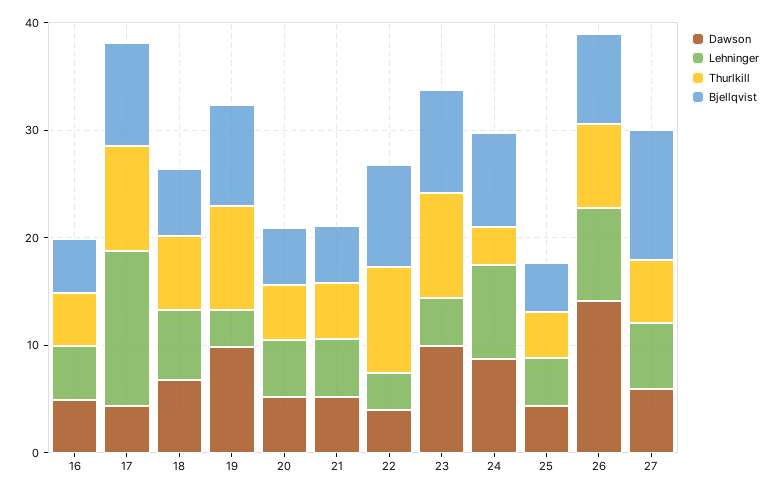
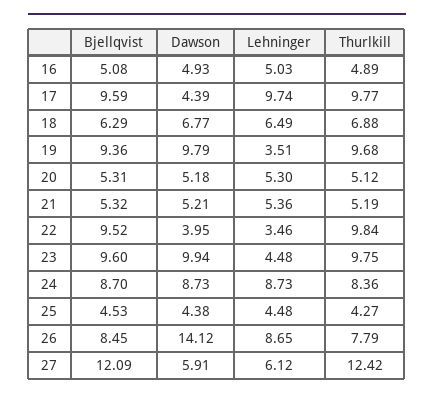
  {
    "Dawson": {
      "16": 4.93,
      "17": 4.39,
      "18": 6.77,
      "19": 9.79,
      "20": 5.18,
      "21": 5.21,
      "22": 3.95,
      "23": 9.94,
      "24": 8.73,
      "25": 4.38,
      "26": 14.12,
      "27": 5.91
    },
    "Lehninger": {
      "16": 5.03,
-     "17": 14,
+     "17": 9.74,
      "18": 6.49,
      "19": 3.51,
      "20": 5.3,
      "21": 5.36,
      "22": 3.46,
      "23": 4.48,
      "24": 8.73,
      "25": 4.48,
      "26": 8.65,
      "27": 6.12
    },
    "Thurlkill": {
      "16": 4.89,
      "17": 9.77,
      "18": 6.88,
      "19": 9.68,
      "20": 5.12,
      "21": 5.19,
      "22": 9.84,
      "23": 9.75,
-     "24": 4,
+     "24": 8.36,
      "25": 4.27,
      "26": 7.79,
-     "27": 6
+     "27": 12.42
    },
    "Bjellqvist": {
      "16": 5.08,
      "17": 9.59,
      "18": 6.29,
      "19": 9.36,
      "20": 5.31,
      "21": 5.32,
      "22": 9.52,
      "23": 9.6,
      "24": 8.7,
      "25": 4.53,
      "26": 8.45,
      "27": 12.09
    }
  }

